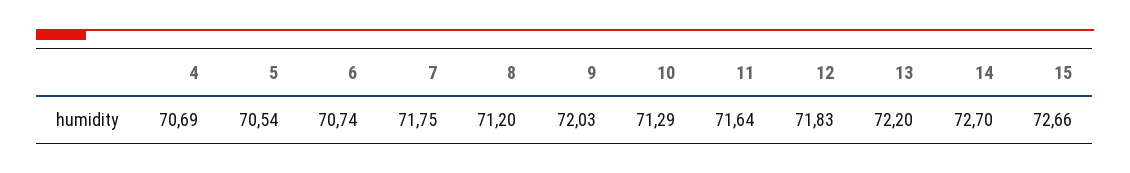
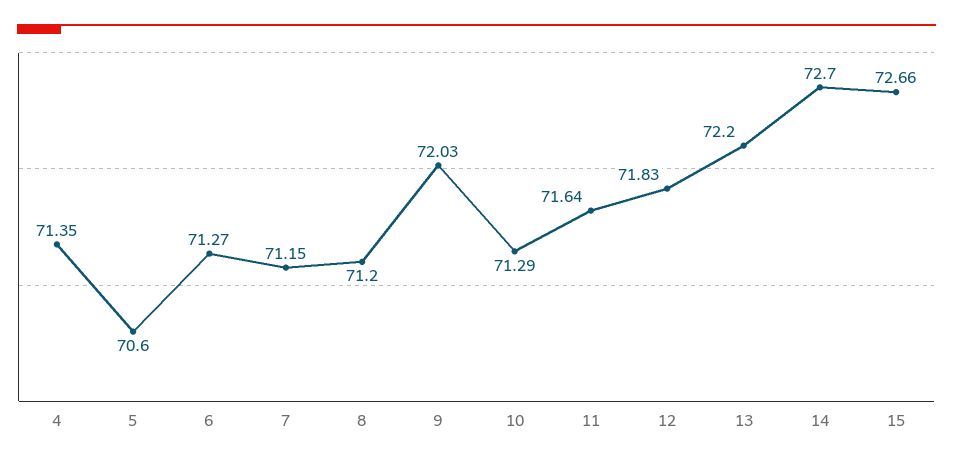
  {
-   "4": 70.69,
+   "4": 71.35,
-   "5": 70.54,
+   "5": 70.6,
-   "6": 70.74,
+   "6": 71.27,
-   "7": 71.75,
+   "7": 71.15,
    "8": 71.2,
    "9": 72.03,
    "10": 71.29,
    "11": 71.64,
    "12": 71.83,
    "13": 72.2,
    "14": 72.7,
    "15": 72.66
  }

